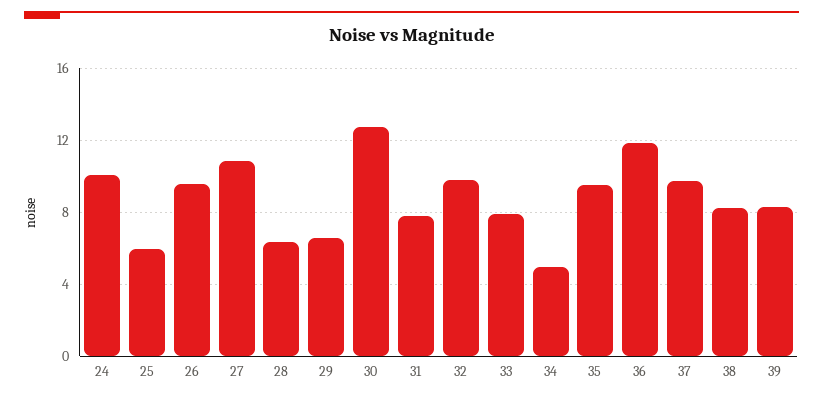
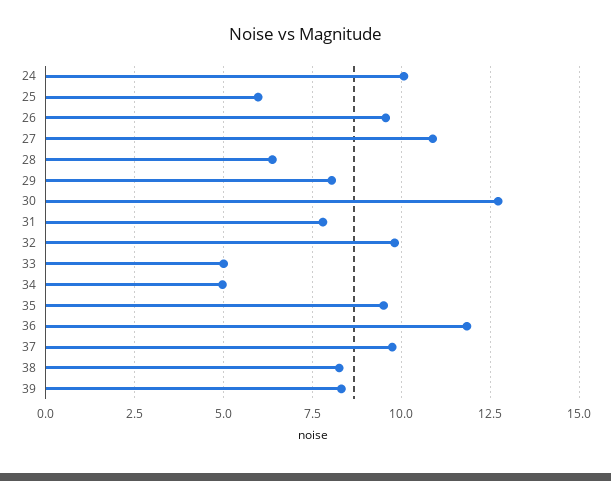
  {
    "24": 10,
    "25": 6,
    "26": 9.5,
    "27": 11,
    "28": 6.25,
-   "29": 6.5,
+   "29": 8,
    "30": 12.75,
    "31": 7.75,
    "32": 9.75,
-   "33": 8,
+   "33": 5,
    "34": 5,
    "35": 9.5,
    "36": 11.75,
    "37": 9.75,
    "38": 8.25,
    "39": 8.25
  }

